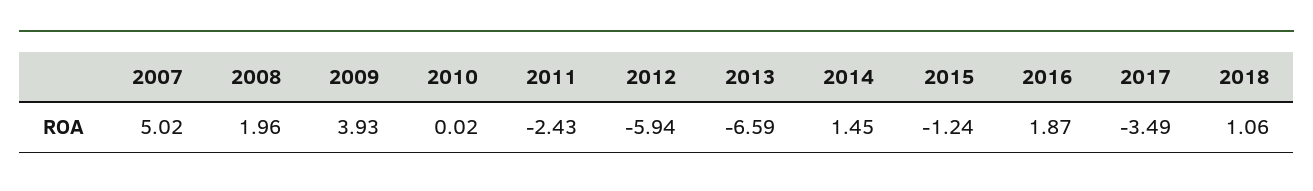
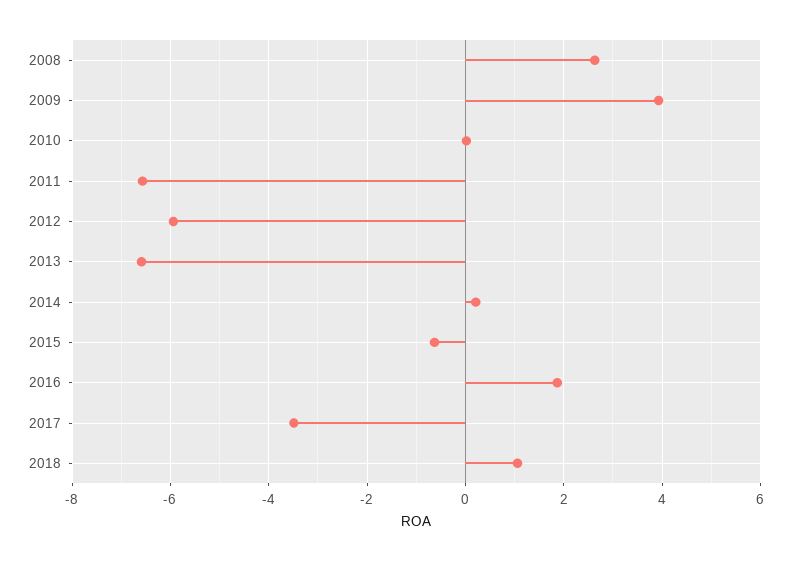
  {
-   "2007": 5.02,
-   "2008": 1.96,
+   "2008": 2.6,
    "2009": 3.93,
    "2010": 0.02,
-   "2011": -2.43,
+   "2011": -6.6,
    "2012": -5.94,
    "2013": -6.59,
-   "2014": 1.45,
+   "2014": 0.2,
-   "2015": -1.24,
+   "2015": -0.6,
    "2016": 1.87,
    "2017": -3.49,
    "2018": 1.06
  }

